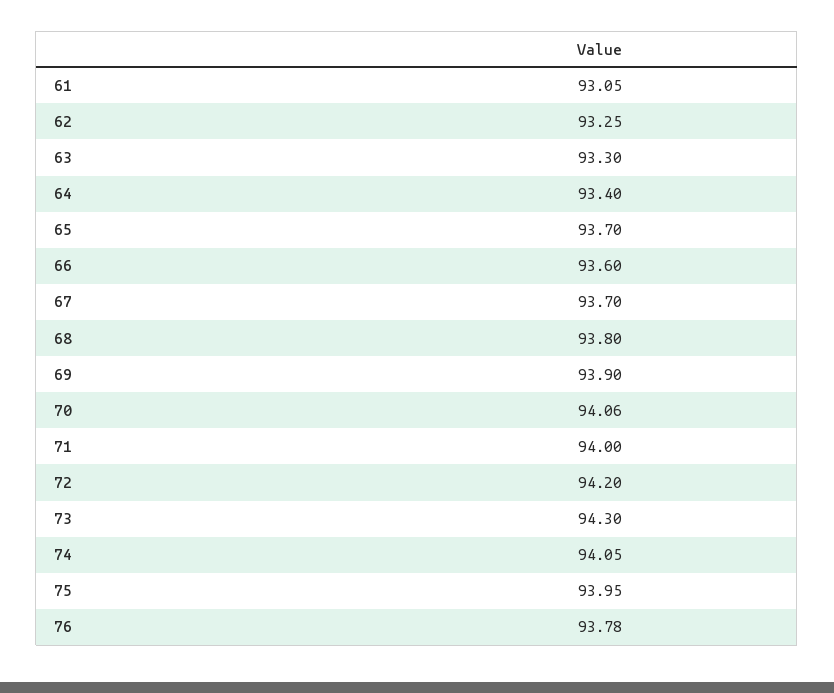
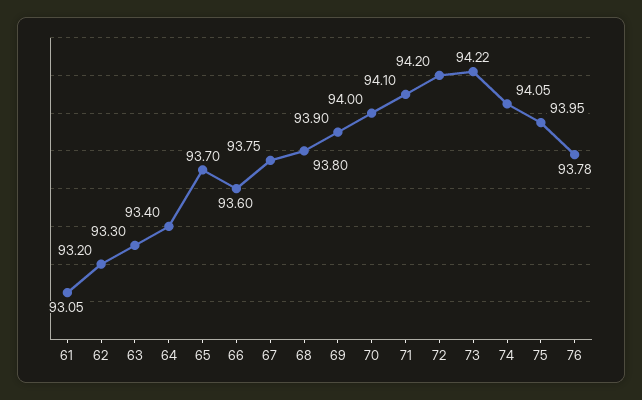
  {
    "61": 93.05,
-   "62": 93.25,
+   "62": 93.2,
    "63": 93.3,
    "64": 93.4,
    "65": 93.7,
    "66": 93.6,
-   "67": 93.7,
+   "67": 93.75,
    "68": 93.8,
    "69": 93.9,
-   "70": 94.06,
+   "70": 94,
-   "71": 94,
+   "71": 94.1,
    "72": 94.2,
-   "73": 94.3,
+   "73": 94.22,
    "74": 94.05,
    "75": 93.95,
    "76": 93.78
  }

